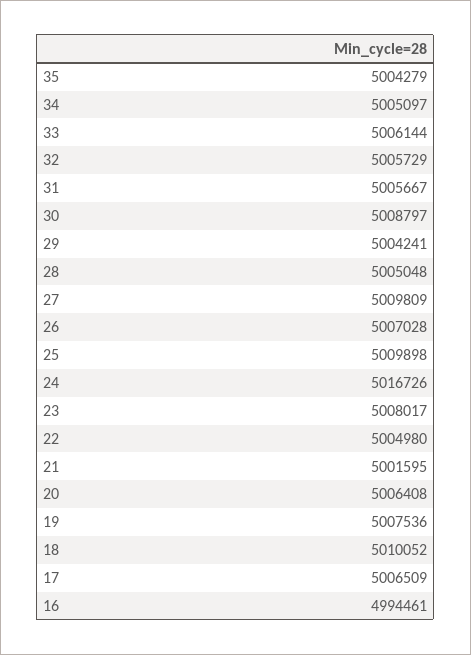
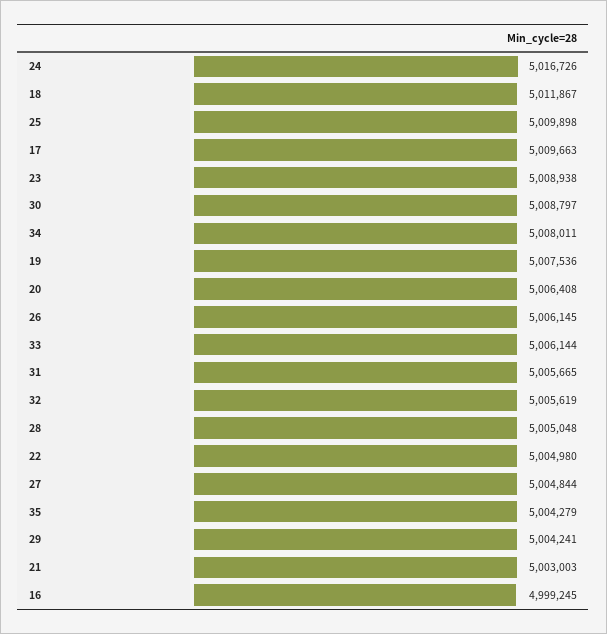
  {
    "35": 5004279,
-   "34": 5005097,
+   "34": 5008011,
    "33": 5006144,
-   "32": 5005729,
+   "32": 5005619,
-   "31": 5005667,
+   "31": 5005665,
    "30": 5008797,
    "29": 5004241,
    "28": 5005048,
-   "27": 5009809,
+   "27": 5004844,
-   "26": 5007028,
+   "26": 5006145,
    "25": 5009898,
    "24": 5016726,
-   "23": 5008017,
+   "23": 5008938,
    "22": 5004980,
-   "21": 5001595,
+   "21": 5003003,
    "20": 5006408,
    "19": 5007536,
-   "18": 5010052,
+   "18": 5011867,
-   "17": 5006509,
+   "17": 5009663,
-   "16": 4994461
+   "16": 4999245
  }

